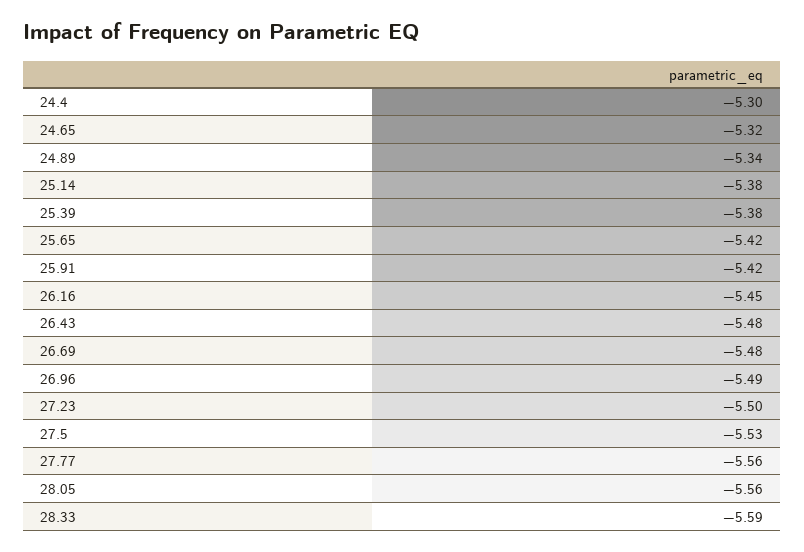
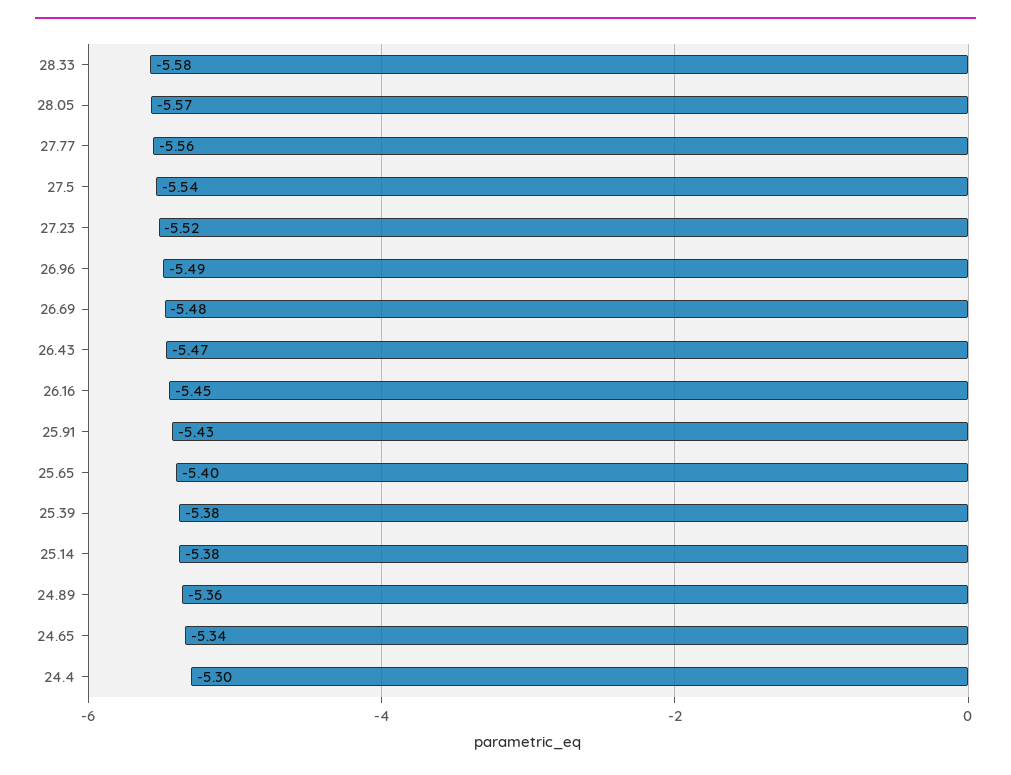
  {
    "24.4": -5.3,
-   "24.65": -5.32,
+   "24.65": -5.34,
-   "24.89": -5.34,
+   "24.89": -5.36,
    "25.14": -5.38,
    "25.39": -5.38,
-   "25.65": -5.42,
+   "25.65": -5.4,
-   "25.91": -5.42,
+   "25.91": -5.43,
    "26.16": -5.45,
-   "26.43": -5.48,
+   "26.43": -5.47,
    "26.69": -5.48,
    "26.96": -5.49,
-   "27.23": -5.5,
+   "27.23": -5.52,
-   "27.5": -5.53,
+   "27.5": -5.54,
    "27.77": -5.56,
-   "28.05": -5.56,
+   "28.05": -5.57,
-   "28.33": -5.59
+   "28.33": -5.58
  }

